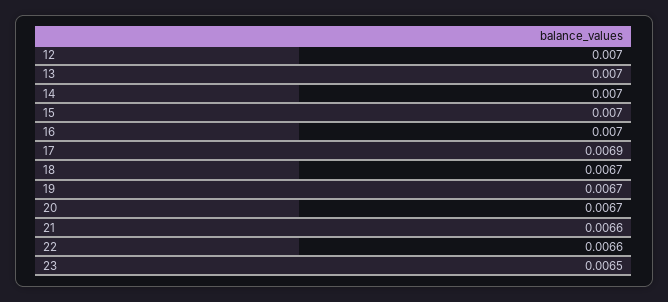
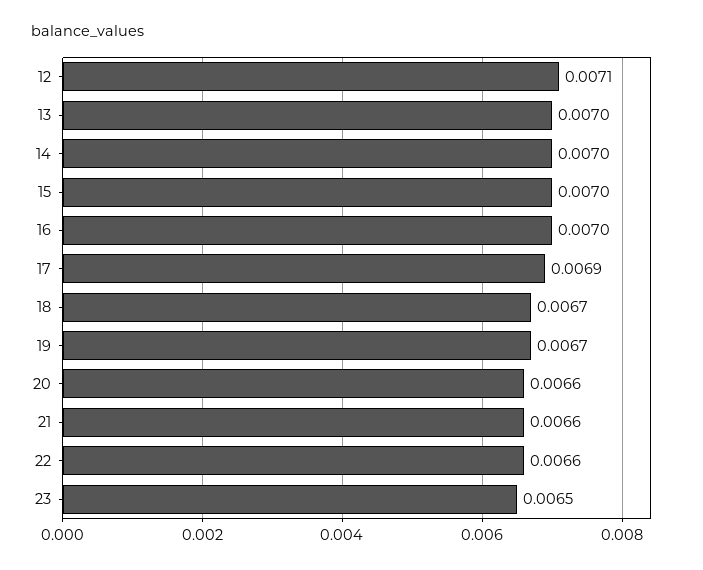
  {
-   "12": 0.007,
+   "12": 0.0071,
    "13": 0.007,
    "14": 0.007,
    "15": 0.007,
    "16": 0.007,
    "17": 0.0069,
    "18": 0.0067,
    "19": 0.0067,
-   "20": 0.0067,
+   "20": 0.0066,
    "21": 0.0066,
    "22": 0.0066,
    "23": 0.0065
  }

